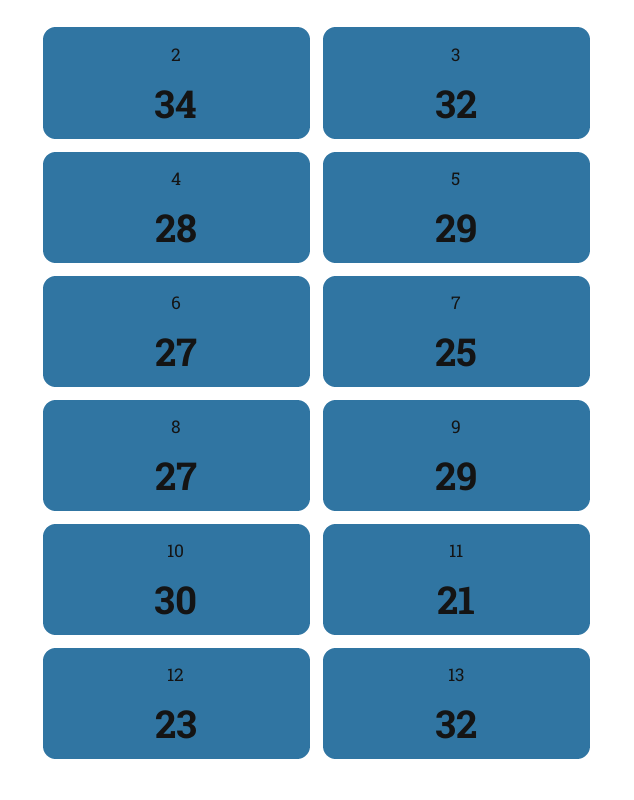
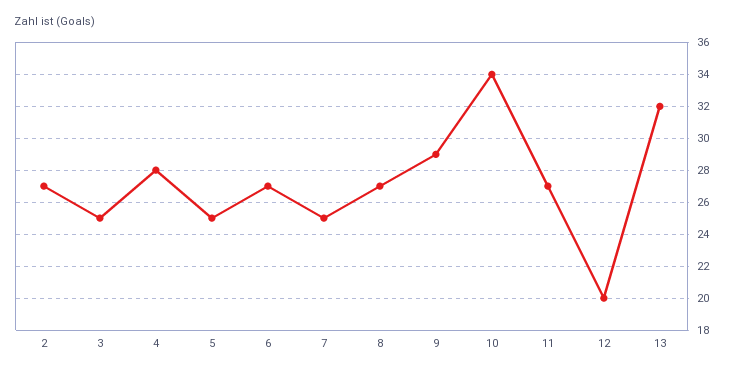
  {
-   "2": 34,
+   "2": 27,
-   "3": 32,
+   "3": 25,
    "4": 28,
-   "5": 29,
+   "5": 25,
    "6": 27,
    "7": 25,
    "8": 27,
    "9": 29,
-   "10": 30,
+   "10": 34,
-   "11": 21,
+   "11": 27,
-   "12": 23,
+   "12": 20,
    "13": 32
  }

